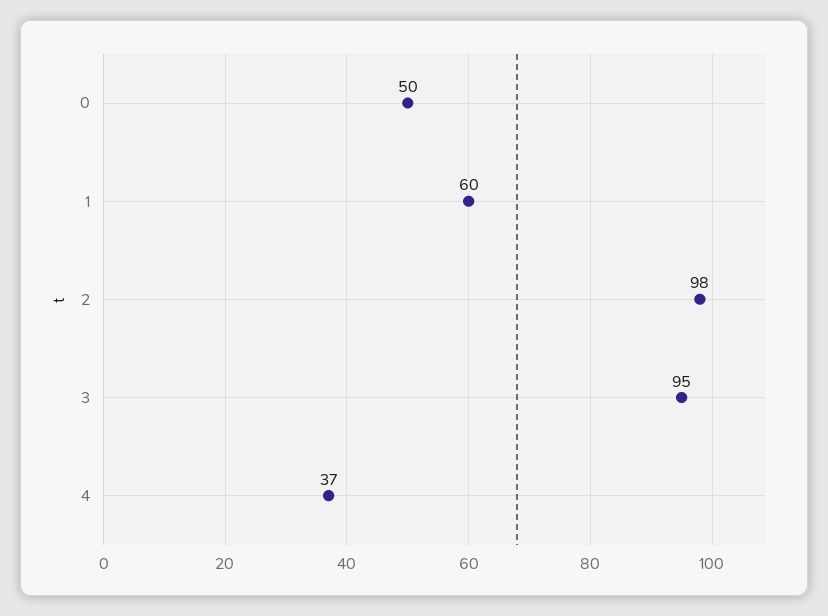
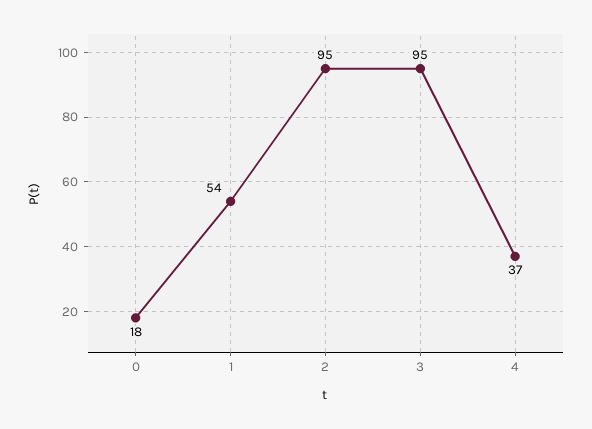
  {
-   "0": 50,
+   "0": 18,
-   "1": 60,
+   "1": 54,
-   "2": 98,
+   "2": 95,
    "3": 95,
    "4": 37
  }

